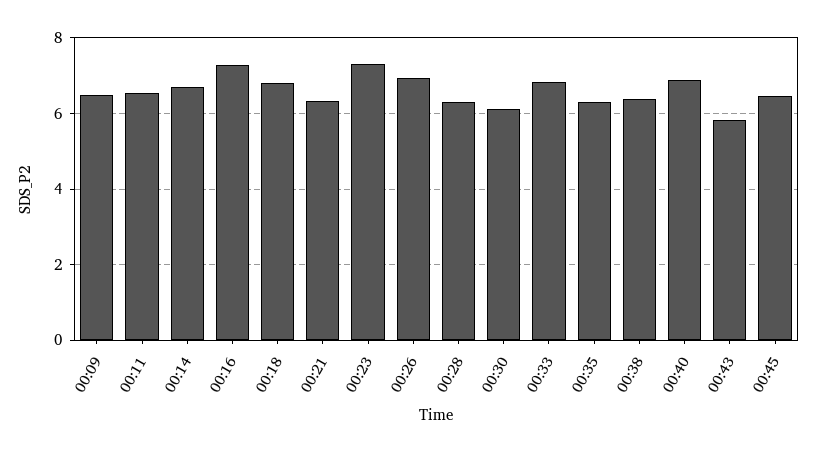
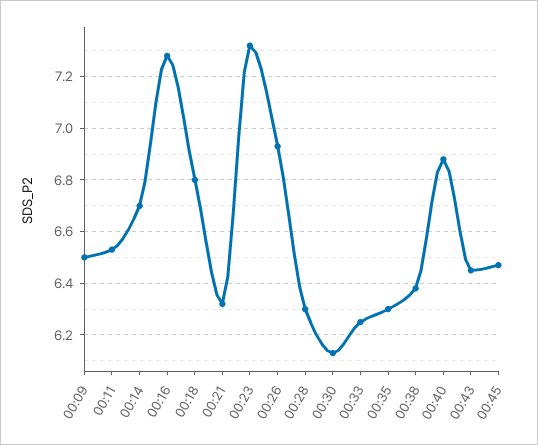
  {
    "00:09": 6.5,
    "00:11": 6.55,
    "00:14": 6.7,
    "00:16": 7.3,
    "00:18": 6.8,
    "00:21": 6.3,
    "00:23": 7.3,
    "00:26": 6.95,
    "00:28": 6.3,
    "00:30": 6.15,
-   "00:33": 6.8,
+   "00:33": 6.25,
    "00:35": 6.3,
    "00:38": 6.4,
    "00:40": 6.9,
-   "00:43": 5.8,
+   "00:43": 6.45,
    "00:45": 6.45
  }

